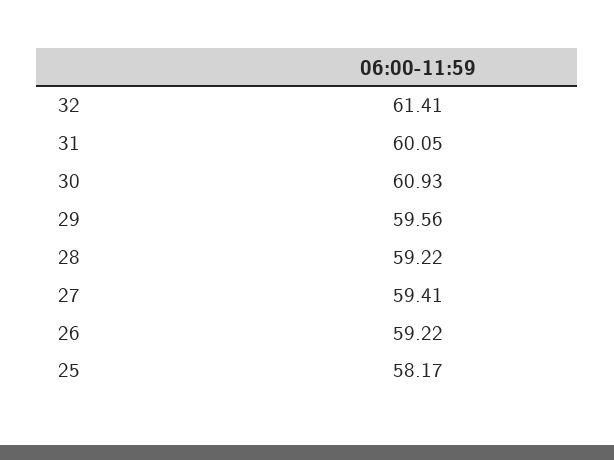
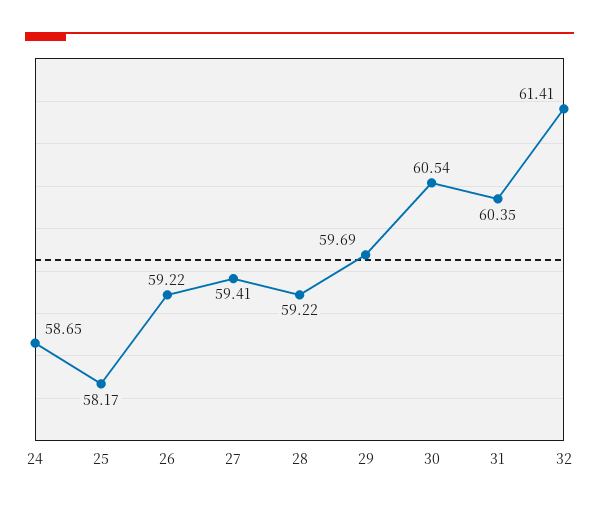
  {
    "32": 61.41,
-   "31": 60.05,
+   "31": 60.35,
-   "30": 60.93,
+   "30": 60.54,
-   "29": 59.56,
+   "29": 59.69,
    "28": 59.22,
    "27": 59.41,
    "26": 59.22,
-   "25": 58.17
+   "25": 58.17,
+   "24": 58.65
  }

